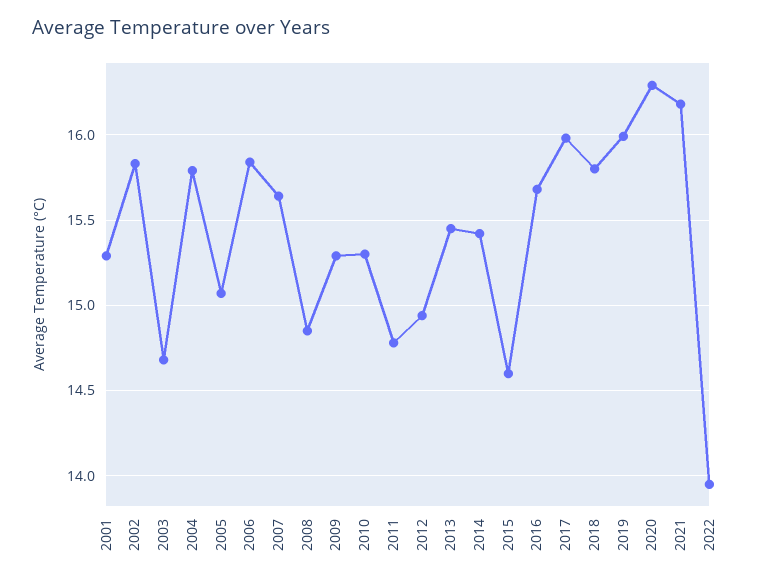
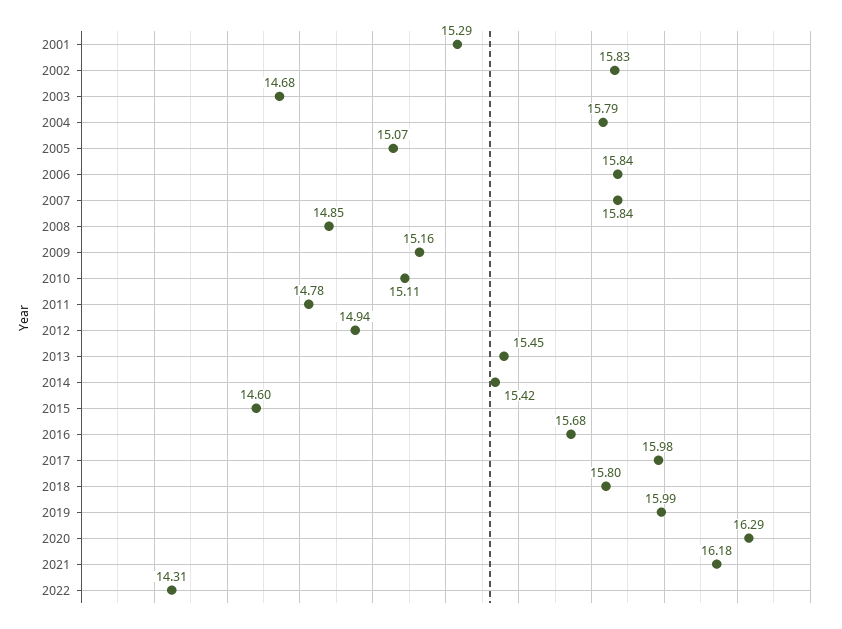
  {
    "2001": 15.29,
    "2002": 15.83,
    "2003": 14.68,
    "2004": 15.79,
    "2005": 15.07,
    "2006": 15.84,
-   "2007": 15.65,
+   "2007": 15.84,
    "2008": 14.85,
-   "2009": 15.3,
+   "2009": 15.16,
-   "2010": 15.3,
+   "2010": 15.11,
    "2011": 14.78,
    "2012": 14.94,
    "2013": 15.45,
    "2014": 15.42,
    "2015": 14.6,
    "2016": 15.68,
    "2017": 15.98,
    "2018": 15.8,
    "2019": 15.99,
    "2020": 16.29,
    "2021": 16.18,
-   "2022": 13.95
+   "2022": 14.31
  }

